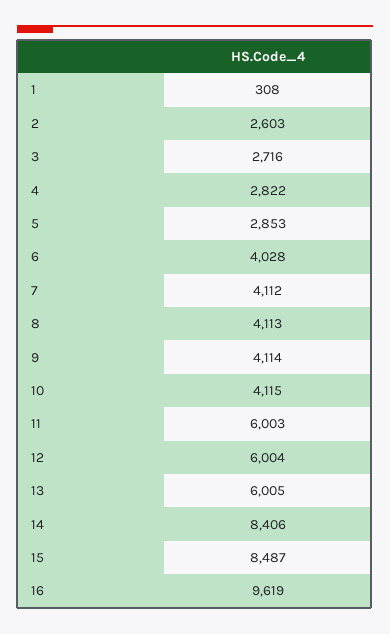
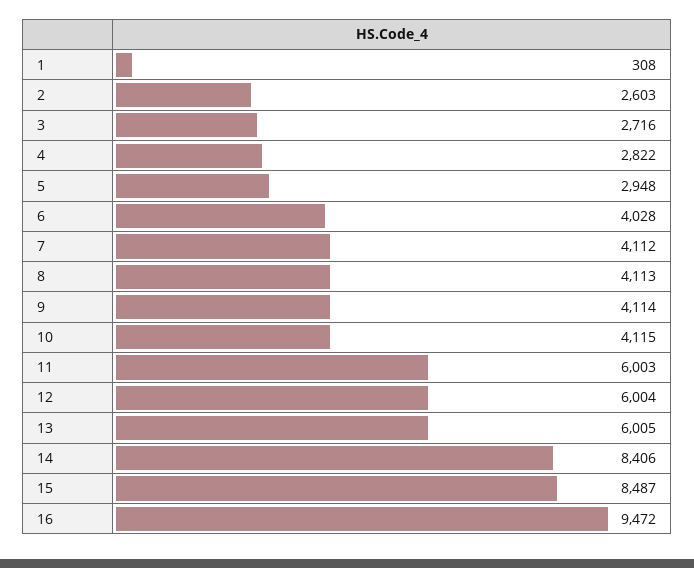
  {
    "1": 308,
    "2": 2603,
    "3": 2716,
    "4": 2822,
-   "5": 2853,
+   "5": 2948,
    "6": 4028,
    "7": 4112,
    "8": 4113,
    "9": 4114,
    "10": 4115,
    "11": 6003,
    "12": 6004,
    "13": 6005,
    "14": 8406,
    "15": 8487,
-   "16": 9619
+   "16": 9472
  }

